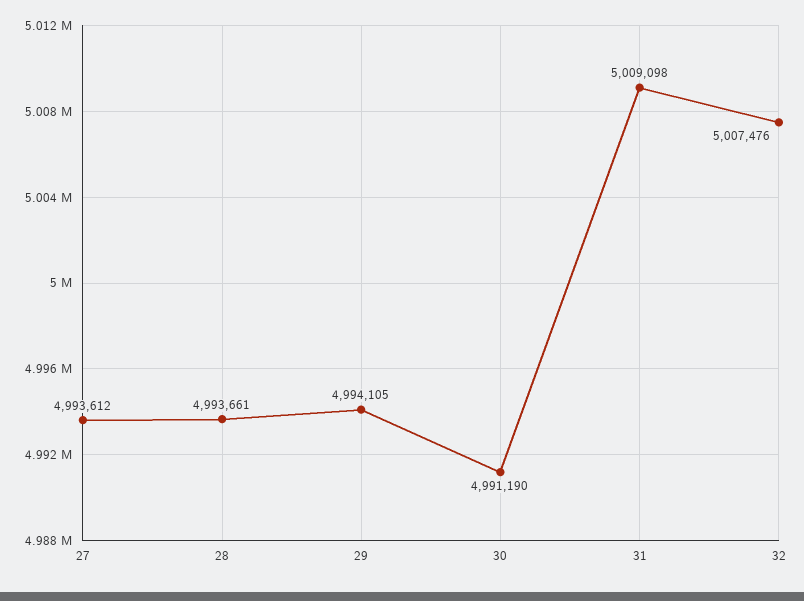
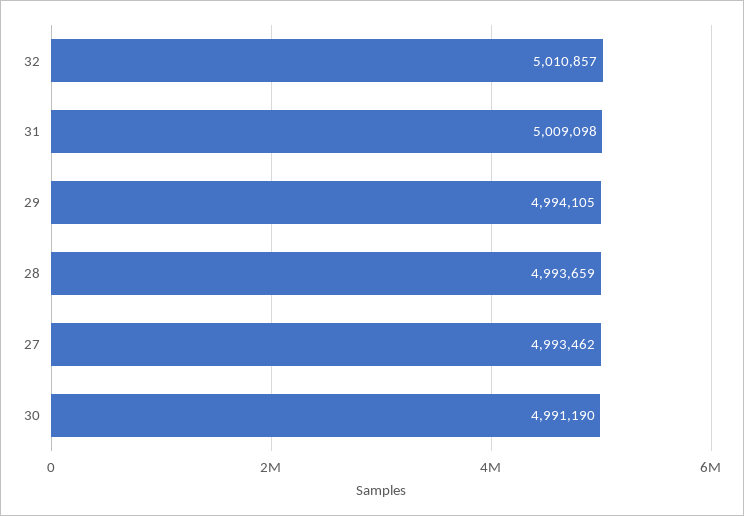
  {
-   "27": 4993612,
+   "27": 4993462,
-   "28": 4993661,
+   "28": 4993659,
    "29": 4994105,
    "30": 4991190,
    "31": 5009098,
-   "32": 5007476
+   "32": 5010857
  }

